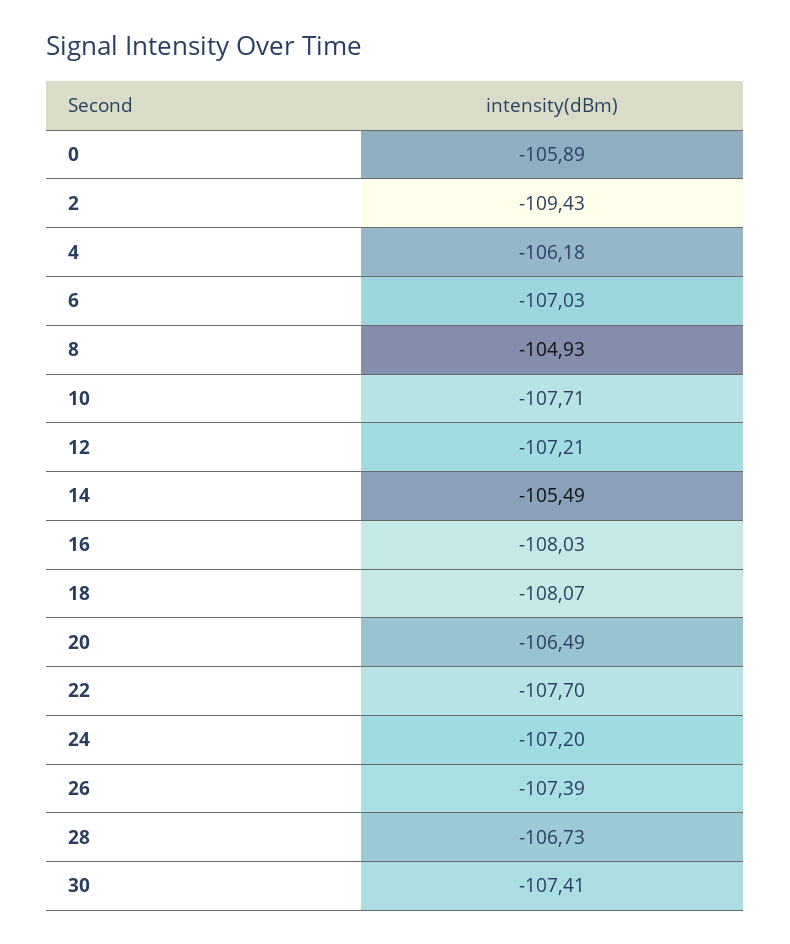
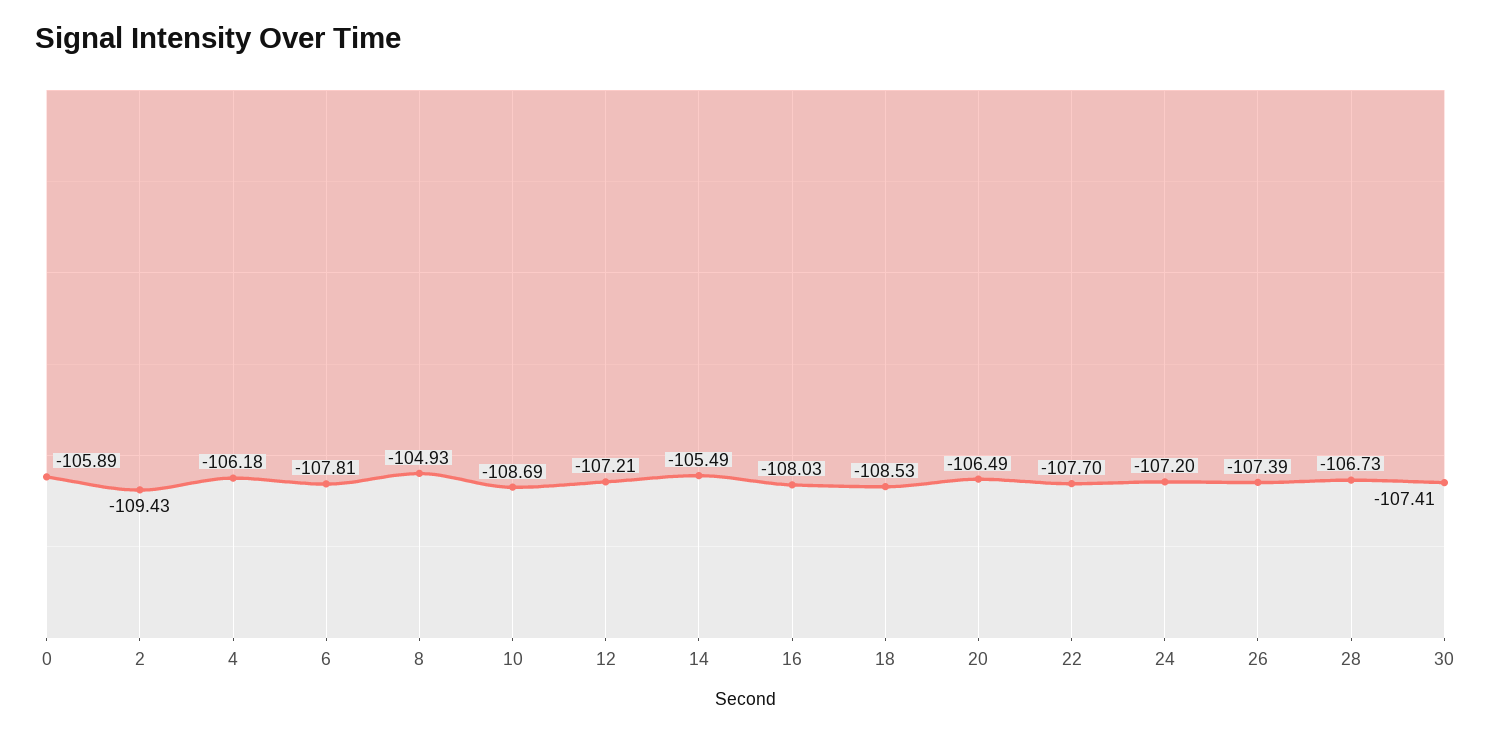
  {
    "0": -105.89,
    "2": -109.43,
    "4": -106.18,
-   "6": -107.03,
+   "6": -107.81,
    "8": -104.93,
-   "10": -107.71,
+   "10": -108.69,
    "12": -107.21,
    "14": -105.49,
    "16": -108.03,
-   "18": -108.07,
+   "18": -108.53,
    "20": -106.49,
    "22": -107.7,
    "24": -107.2,
    "26": -107.39,
    "28": -106.73,
    "30": -107.41
  }

